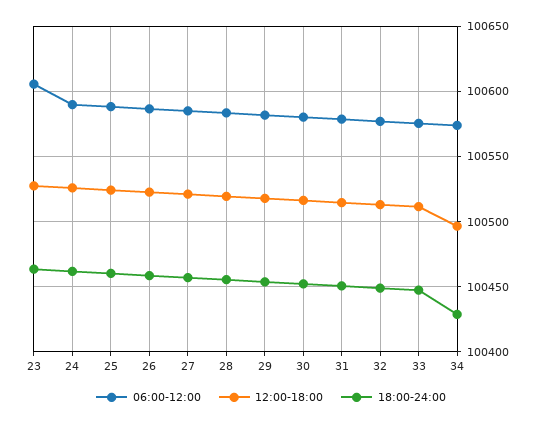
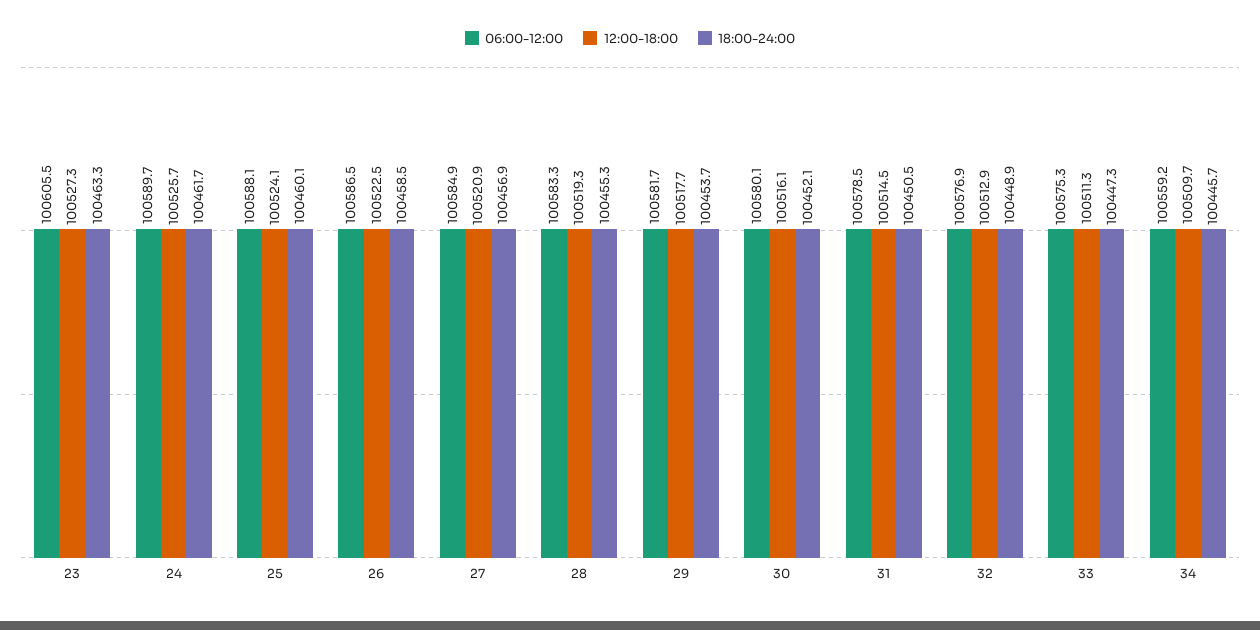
  {
    "06:00-12:00": {
      "23": 100605.5,
      "24": 100589.7,
      "25": 100588.1,
      "26": 100586.5,
      "27": 100584.9,
      "28": 100583.3,
      "29": 100581.7,
      "30": 100580.1,
      "31": 100578.5,
      "32": 100576.9,
      "33": 100575.3,
-     "34": 100575
+     "34": 100559.2
    },
    "12:00-18:00": {
      "23": 100527.3,
      "24": 100525.7,
      "25": 100524.1,
      "26": 100522.5,
      "27": 100520.9,
      "28": 100519.3,
      "29": 100517.7,
      "30": 100516.1,
      "31": 100514.5,
      "32": 100512.9,
      "33": 100511.3,
-     "34": 100495
+     "34": 100509.7
    },
    "18:00-24:00": {
      "23": 100463.3,
      "24": 100461.7,
      "25": 100460.1,
      "26": 100458.5,
      "27": 100456.9,
      "28": 100455.3,
      "29": 100453.7,
      "30": 100452.1,
      "31": 100450.5,
      "32": 100448.9,
      "33": 100447.3,
-     "34": 100430
+     "34": 100445.7
    }
  }

